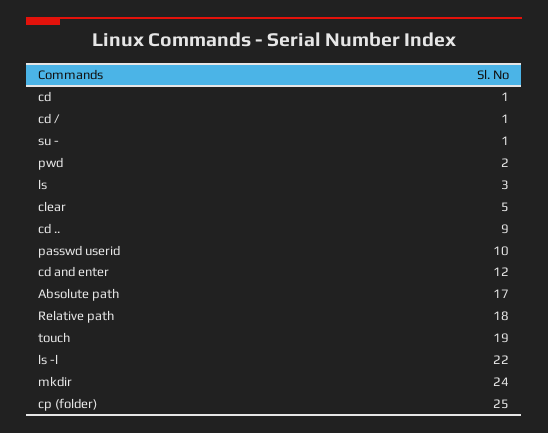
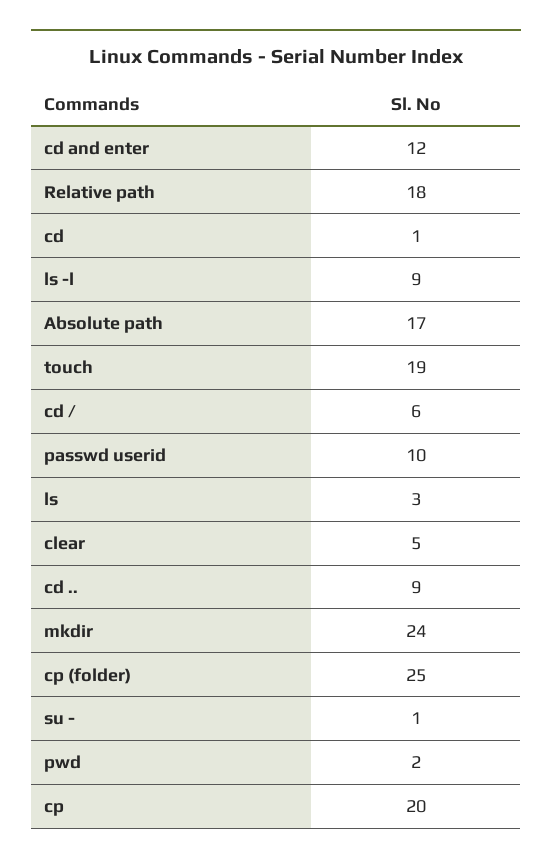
  {
    "cd": 1,
-   "cd /": 1,
+   "cd /": 6,
    "su -": 1,
    "pwd": 2,
    "ls": 3,
    "clear": 5,
    "cd ..": 9,
    "passwd userid": 10,
    "cd and enter": 12,
    "Absolute path": 17,
    "Relative path": 18,
    "touch": 19,
-   "ls -l": 22,
+   "ls -l": 9,
    "mkdir": 24,
-   "cp (folder)": 25
+   "cp (folder)": 25,
+   "cp": 20
  }

